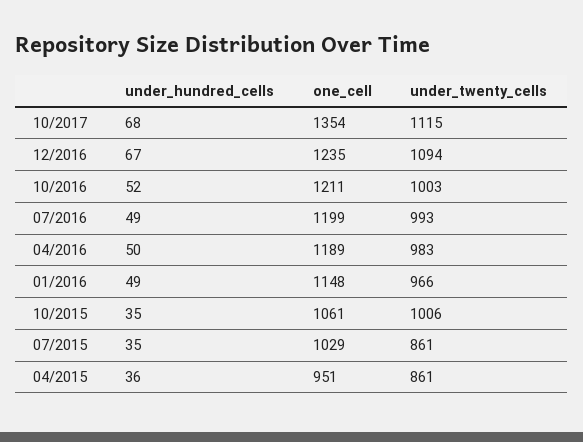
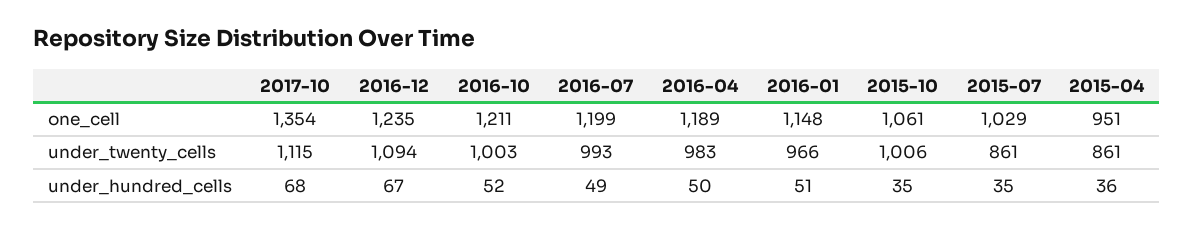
  {
    "under_hundred_cells": {
      "10/2017": 68,
      "12/2016": 67,
      "10/2016": 52,
      "07/2016": 49,
      "04/2016": 50,
-     "01/2016": 49,
+     "01/2016": 51,
      "10/2015": 35,
      "07/2015": 35,
      "04/2015": 36
    },
    "one_cell": {
      "10/2017": 1354,
      "12/2016": 1235,
      "10/2016": 1211,
      "07/2016": 1199,
      "04/2016": 1189,
      "01/2016": 1148,
      "10/2015": 1061,
      "07/2015": 1029,
      "04/2015": 951
    },
    "under_twenty_cells": {
      "10/2017": 1115,
      "12/2016": 1094,
      "10/2016": 1003,
      "07/2016": 993,
      "04/2016": 983,
      "01/2016": 966,
      "10/2015": 1006,
      "07/2015": 861,
      "04/2015": 861
    }
  }

